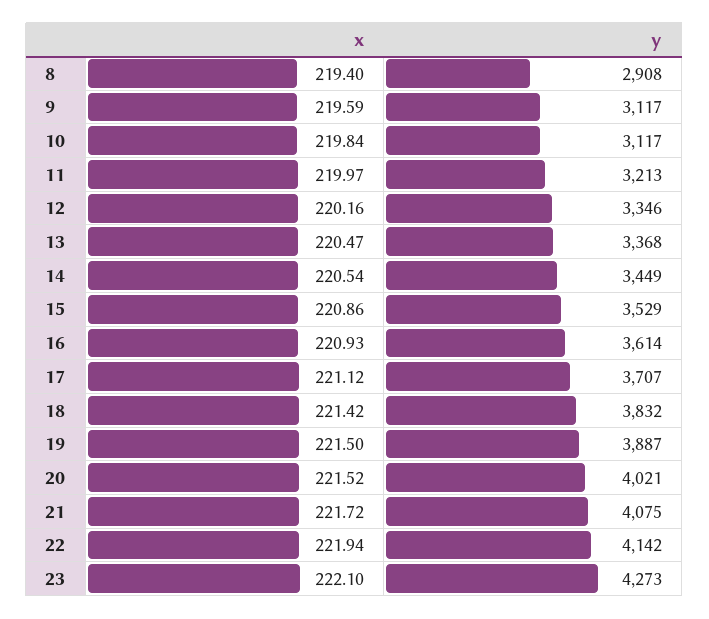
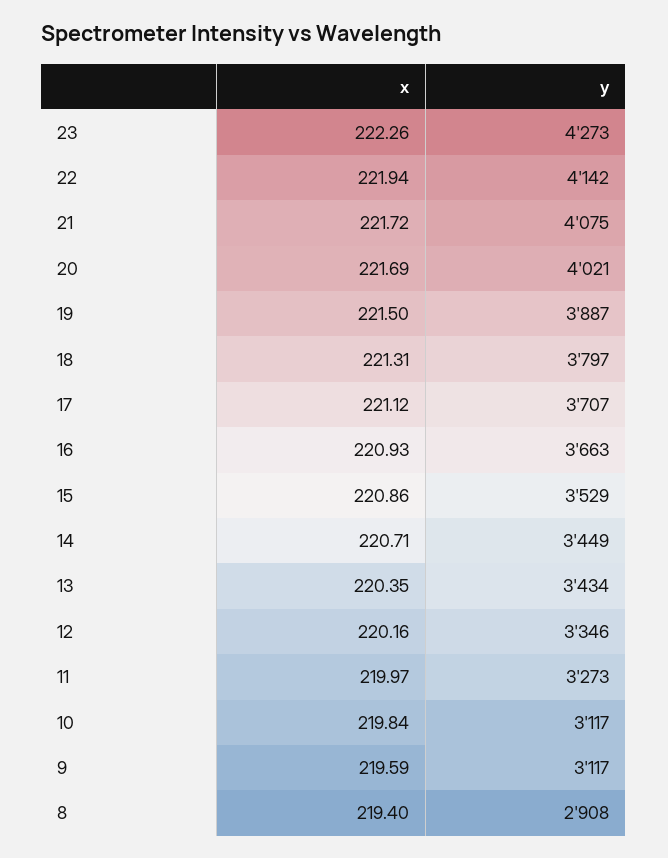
  {
    "x": {
      "8": 219.4,
      "9": 219.59,
      "10": 219.84,
      "11": 219.97,
      "12": 220.16,
-     "13": 220.47,
+     "13": 220.35,
-     "14": 220.54,
+     "14": 220.71,
      "15": 220.86,
      "16": 220.93,
      "17": 221.12,
-     "18": 221.42,
+     "18": 221.31,
      "19": 221.5,
-     "20": 221.52,
+     "20": 221.69,
      "21": 221.72,
      "22": 221.94,
-     "23": 222.1
+     "23": 222.26
    },
    "y": {
      "8": 2908,
      "9": 3117,
      "10": 3117,
-     "11": 3213,
+     "11": 3273,
      "12": 3346,
-     "13": 3368,
+     "13": 3434,
      "14": 3449,
      "15": 3529,
-     "16": 3614,
+     "16": 3663,
      "17": 3707,
-     "18": 3832,
+     "18": 3797,
      "19": 3887,
      "20": 4021,
      "21": 4075,
      "22": 4142,
      "23": 4273
    }
  }

